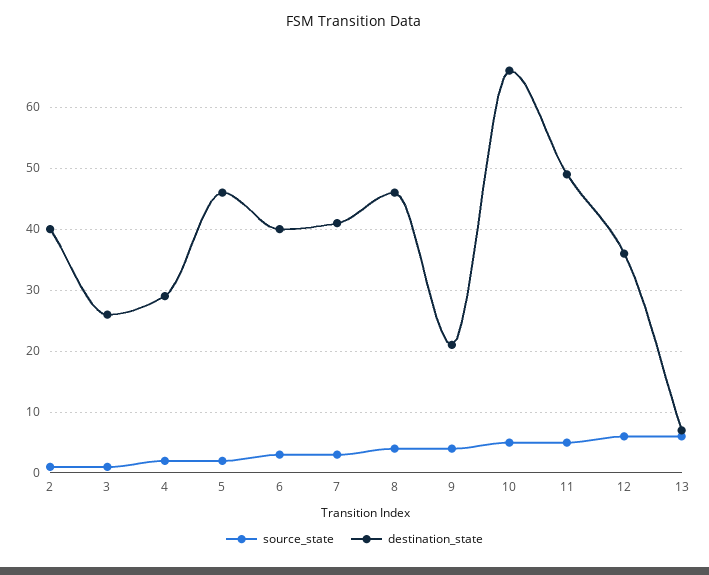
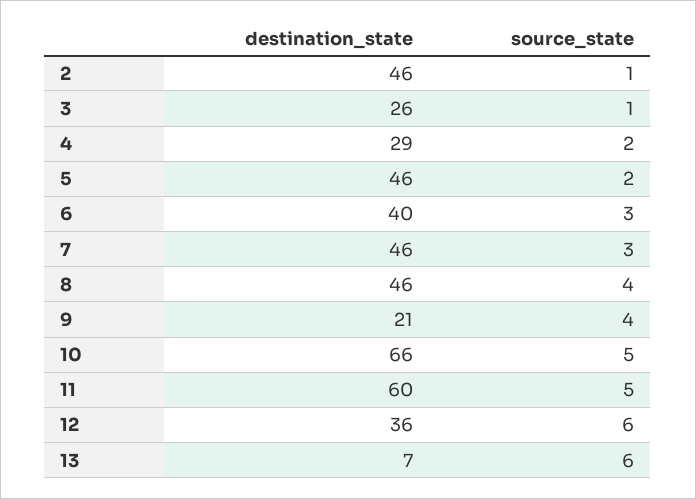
  {
    "source_state": {
      "2": 1,
      "3": 1,
      "4": 2,
      "5": 2,
      "6": 3,
      "7": 3,
      "8": 4,
      "9": 4,
      "10": 5,
      "11": 5,
      "12": 6,
      "13": 6
    },
    "destination_state": {
-     "2": 40,
+     "2": 46,
      "3": 26,
      "4": 29,
      "5": 46,
      "6": 40,
-     "7": 41,
+     "7": 46,
      "8": 46,
      "9": 21,
      "10": 66,
-     "11": 49,
+     "11": 60,
      "12": 36,
      "13": 7
    }
  }

